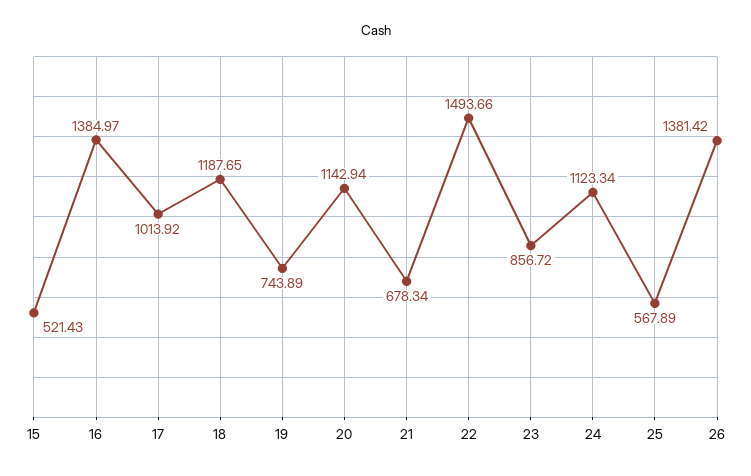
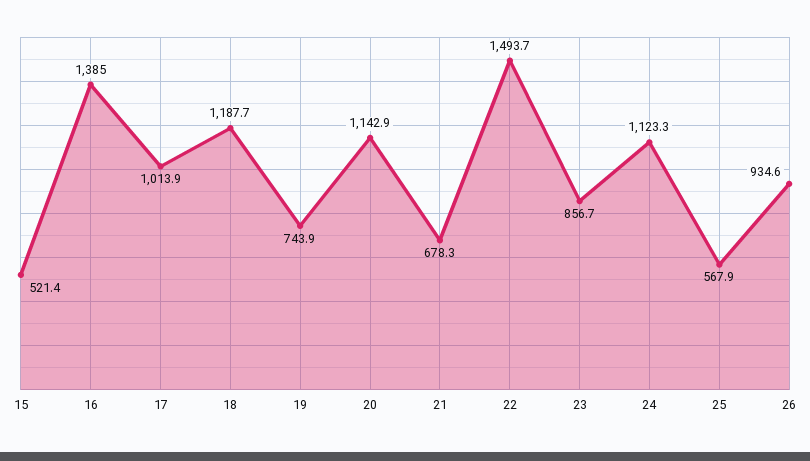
  {
    "15": 521.43,
    "16": 1384.97,
    "17": 1013.92,
    "18": 1187.65,
    "19": 743.89,
    "20": 1142.94,
    "21": 678.34,
    "22": 1493.66,
    "23": 856.72,
    "24": 1123.34,
    "25": 567.89,
-   "26": 1381.42
+   "26": 934.6
  }

